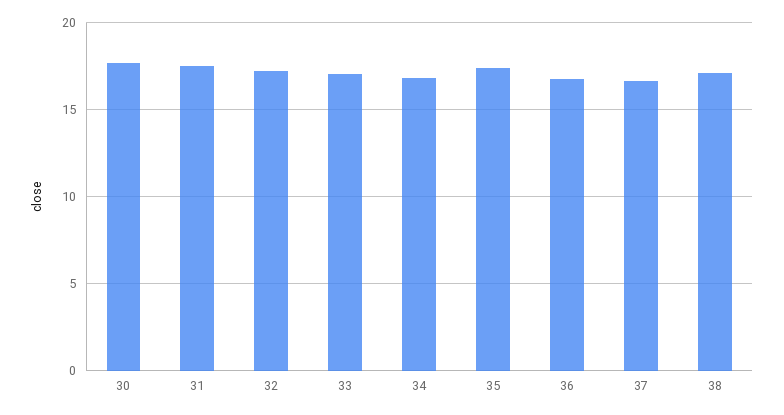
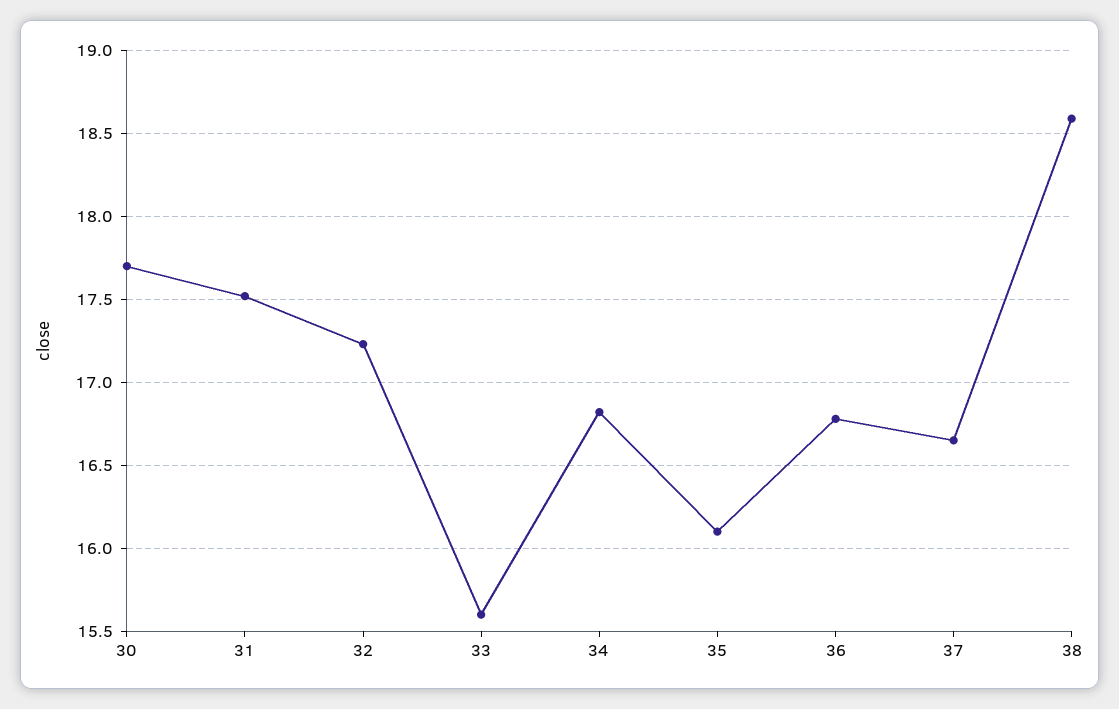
  {
    "30": 17.7,
    "31": 17.5,
    "32": 17.25,
-   "33": 17,
+   "33": 15.6,
    "34": 16.8,
-   "35": 17.5,
+   "35": 16.1,
    "36": 16.8,
    "37": 16.65,
-   "38": 17
+   "38": 18.6
  }

